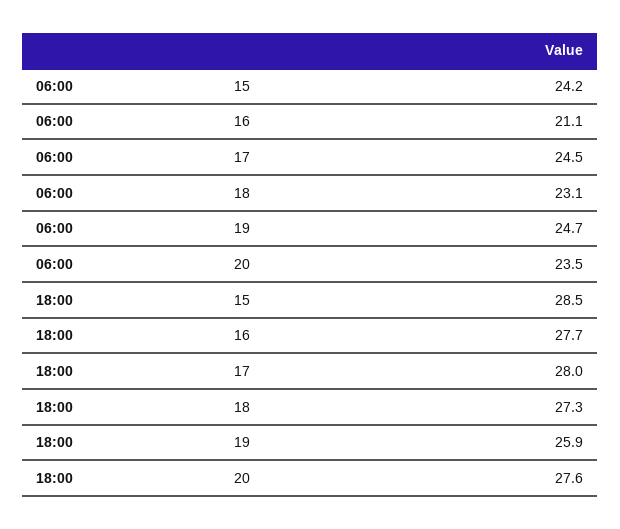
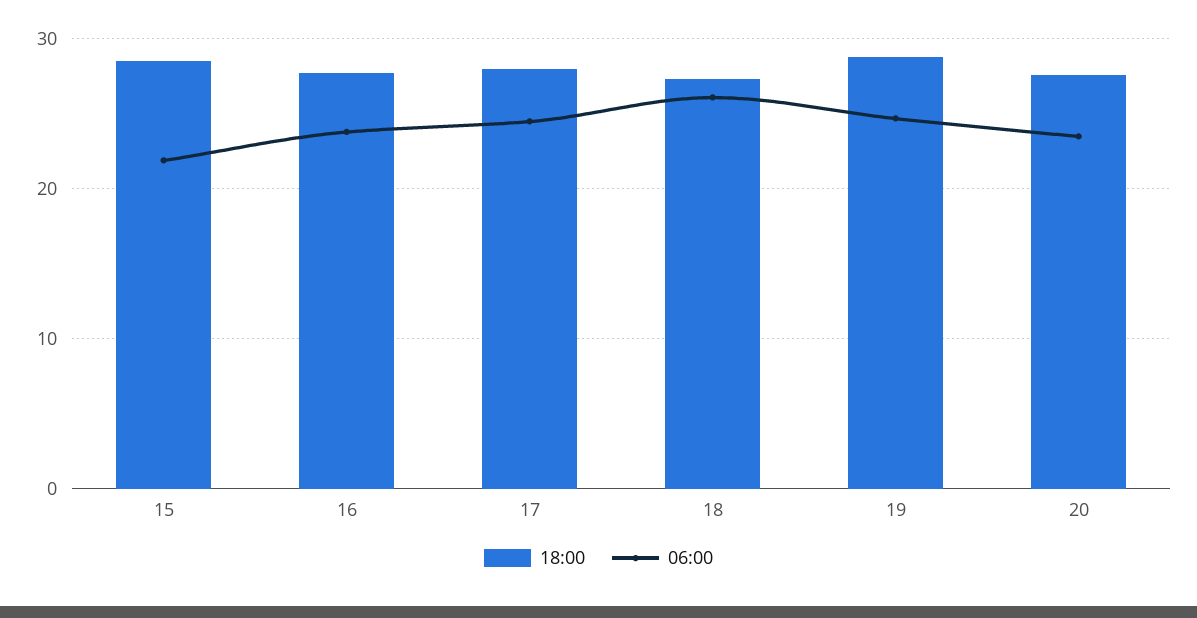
  {
    "06:00": {
-     "15": 24.2,
+     "15": 22,
-     "16": 21.1,
+     "16": 24,
      "17": 24.5,
-     "18": 23.1,
+     "18": 26,
      "19": 24.7,
      "20": 23.5
    },
    "18:00": {
      "15": 28.5,
      "16": 27.7,
      "17": 28,
      "18": 27.3,
-     "19": 25.9,
+     "19": 29,
      "20": 27.6
    }
  }

